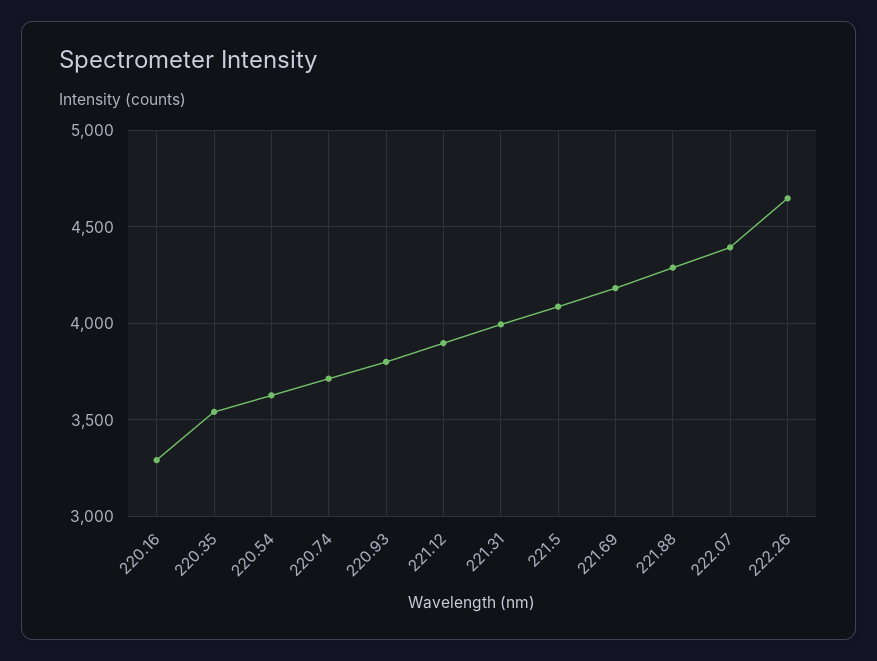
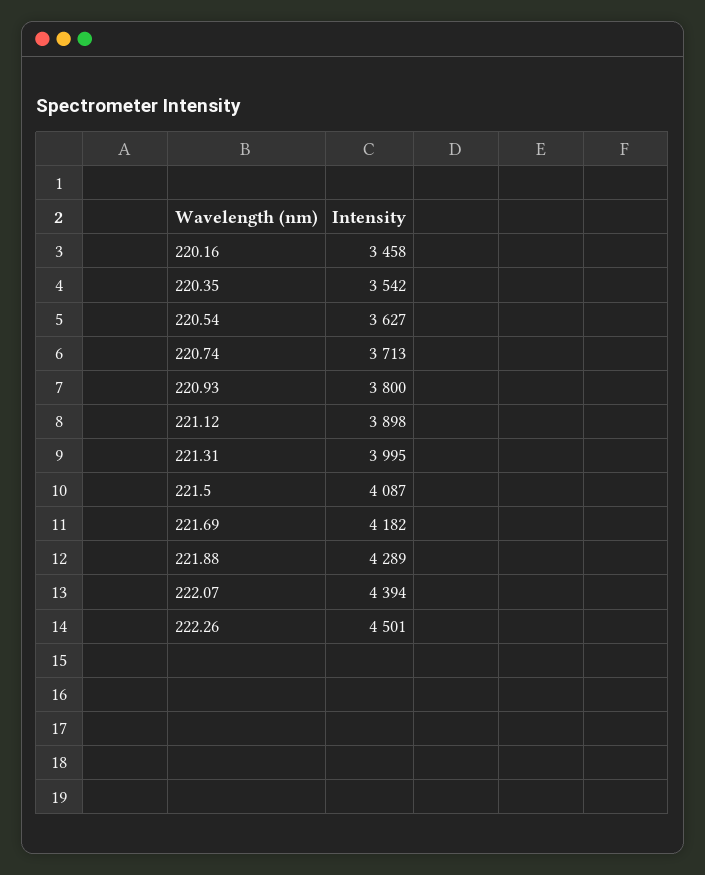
  {
-   "220.16": 3300,
+   "220.16": 3458,
    "220.35": 3542,
    "220.54": 3627,
    "220.74": 3713,
    "220.93": 3800,
    "221.12": 3898,
    "221.31": 3995,
    "221.5": 4087,
    "221.69": 4182,
    "221.88": 4289,
    "222.07": 4394,
-   "222.26": 4650
+   "222.26": 4501
  }

